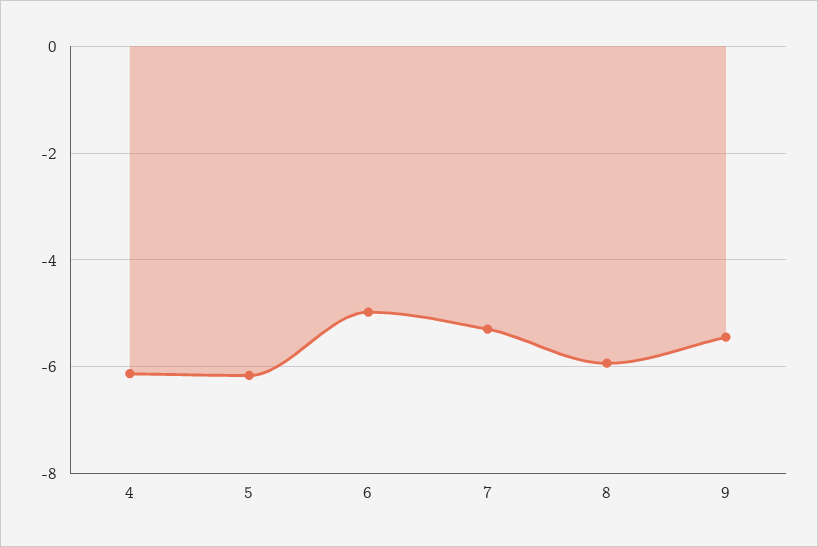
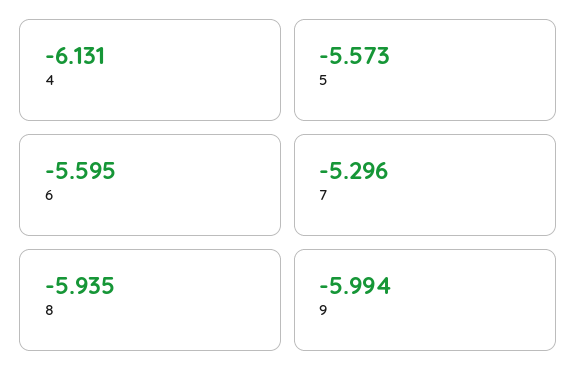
  {
    "4": -6.131,
-   "5": -6.2,
+   "5": -5.573,
-   "6": -5,
+   "6": -5.595,
    "7": -5.296,
    "8": -5.935,
-   "9": -5.4
+   "9": -5.994
  }

